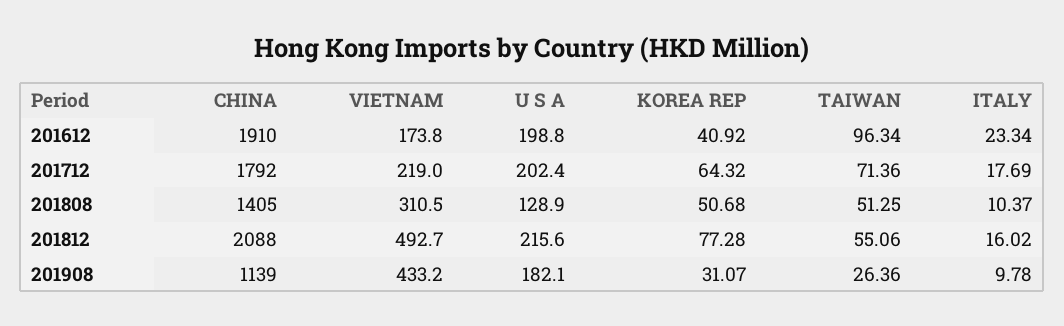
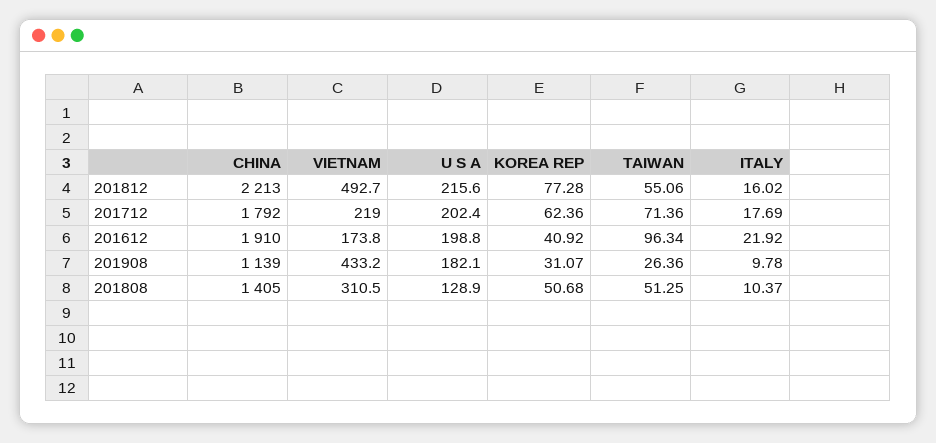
  {
    "CHINA": {
      "201612": 1910,
      "201712": 1792,
      "201808": 1405,
-     "201812": 2088,
+     "201812": 2213,
      "201908": 1139
    },
    "VIETNAM": {
      "201612": 173.8,
      "201712": 219,
      "201808": 310.5,
      "201812": 492.7,
      "201908": 433.2
    },
    "U S A": {
      "201612": 198.8,
      "201712": 202.4,
      "201808": 128.9,
      "201812": 215.6,
      "201908": 182.1
    },
    "KOREA REP": {
      "201612": 40.92,
-     "201712": 64.32,
+     "201712": 62.36,
      "201808": 50.68,
      "201812": 77.28,
      "201908": 31.07
    },
    "TAIWAN": {
      "201612": 96.34,
      "201712": 71.36,
      "201808": 51.25,
      "201812": 55.06,
      "201908": 26.36
    },
    "ITALY": {
-     "201612": 23.34,
+     "201612": 21.92,
      "201712": 17.69,
      "201808": 10.37,
      "201812": 16.02,
      "201908": 9.78
    }
  }

